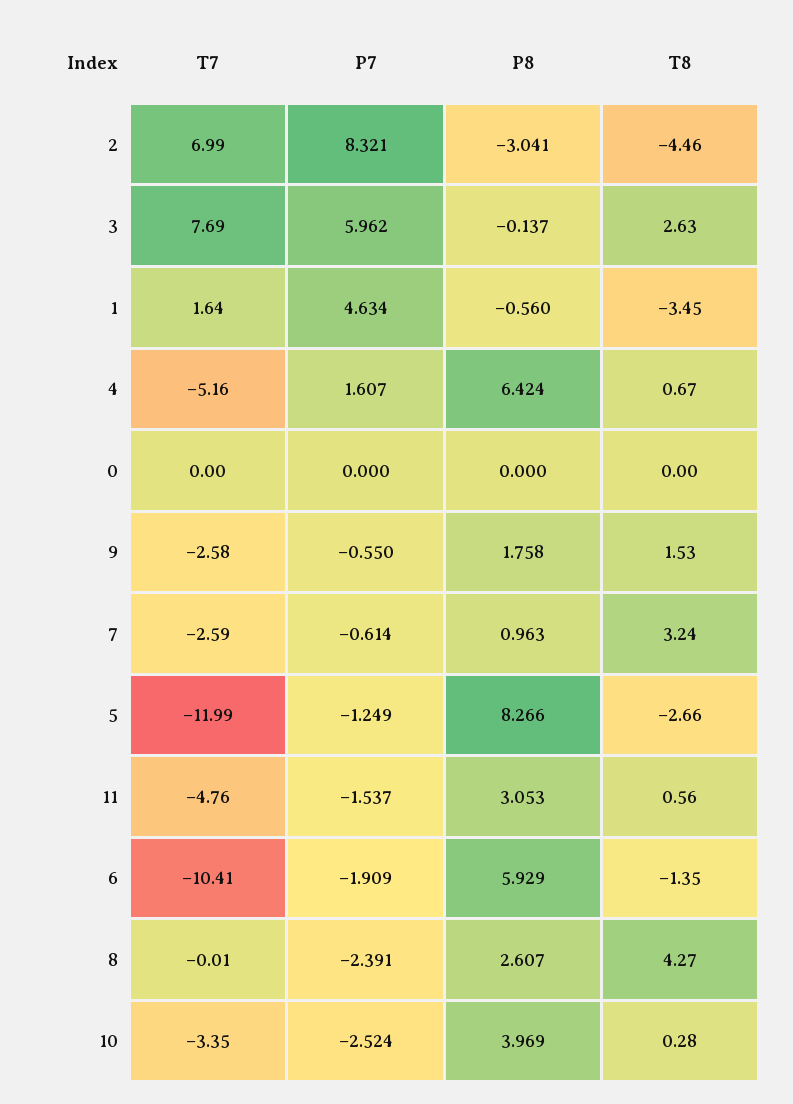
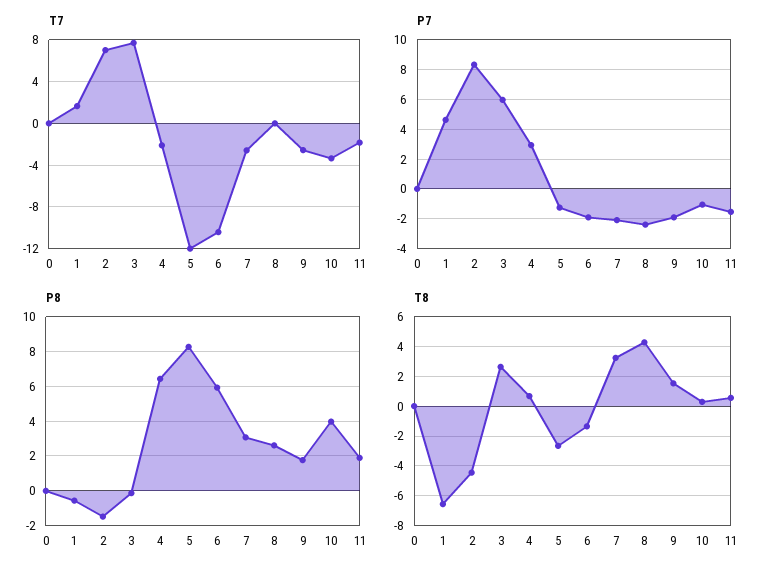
  {
    "T7": {
      "2": 6.99,
      "3": 7.69,
      "1": 1.64,
-     "4": -5.16,
+     "4": -2,
      "0": 0,
      "9": -2.58,
      "7": -2.59,
      "5": -11.99,
-     "11": -4.76,
+     "11": -2,
      "6": -10.41,
      "8": -0.01,
      "10": -3.35
    },
    "P7": {
      "2": 8.321,
      "3": 5.962,
      "1": 4.634,
-     "4": 1.607,
+     "4": 3,
      "0": 0,
-     "9": -0.55,
+     "9": -2,
-     "7": -0.614,
+     "7": -2,
      "5": -1.249,
      "11": -1.537,
      "6": -1.909,
      "8": -2.391,
-     "10": -2.524
+     "10": -1
    },
    "P8": {
-     "2": -3.041,
+     "2": -1.5,
      "3": -0.137,
      "1": -0.56,
      "4": 6.424,
      "0": 0,
      "9": 1.758,
-     "7": 0.963,
+     "7": 3,
      "5": 8.266,
-     "11": 3.053,
+     "11": 2,
      "6": 5.929,
      "8": 2.607,
      "10": 3.969
    },
    "T8": {
      "2": -4.46,
      "3": 2.63,
-     "1": -3.45,
+     "1": -6.5,
      "4": 0.67,
      "0": 0,
      "9": 1.53,
      "7": 3.24,
      "5": -2.66,
      "11": 0.56,
      "6": -1.35,
      "8": 4.27,
      "10": 0.28
    }
  }

